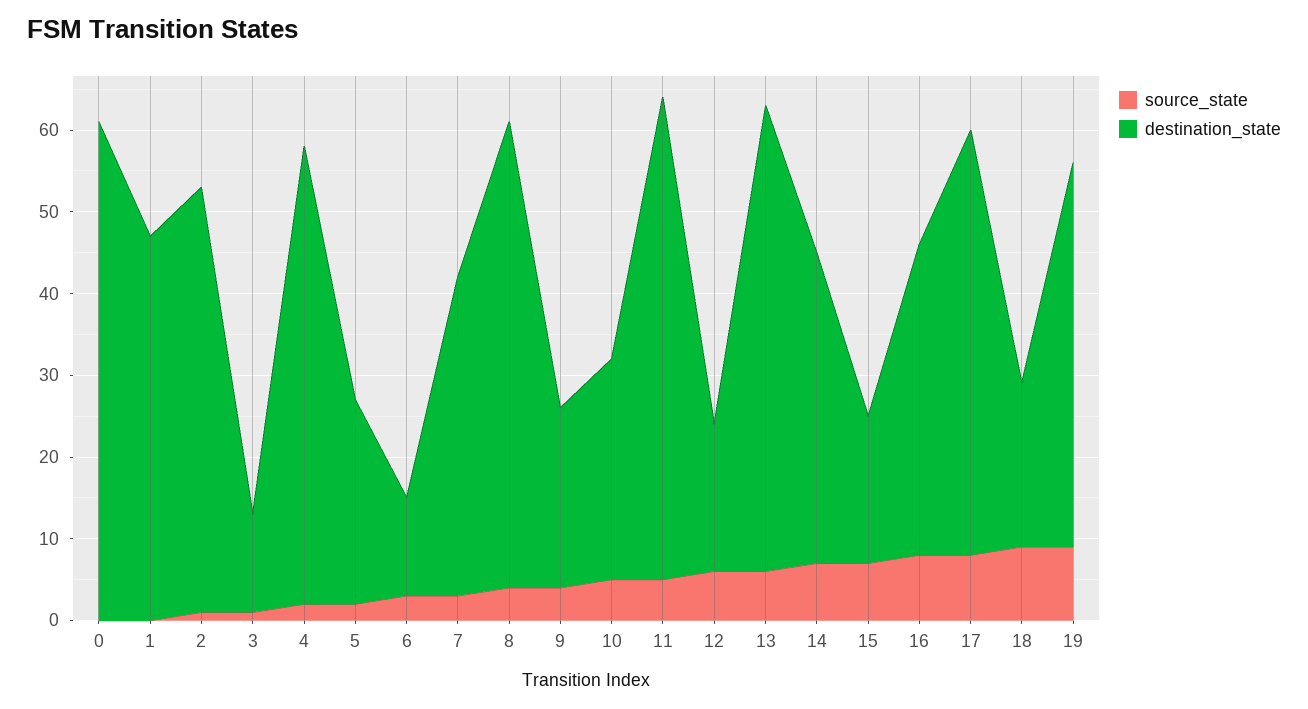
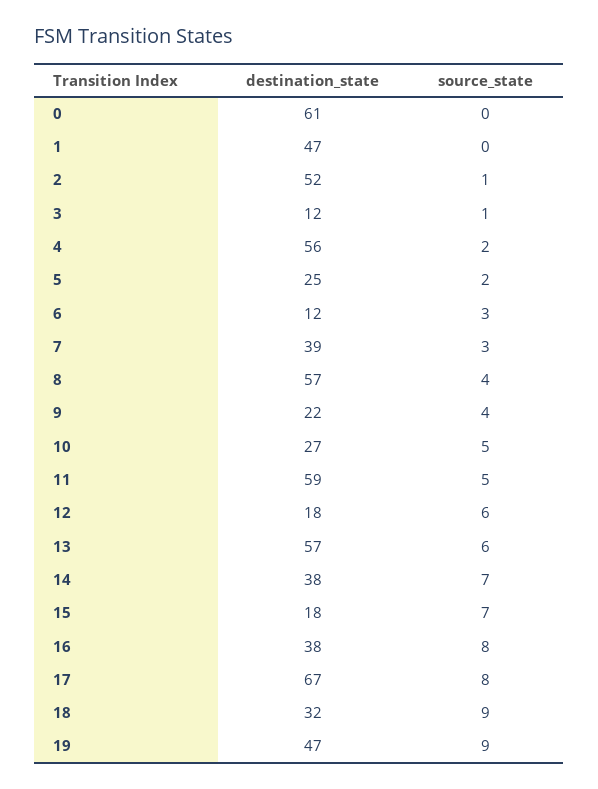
  {
    "source_state": {
      "0": 0,
      "1": 0,
      "2": 1,
      "3": 1,
      "4": 2,
      "5": 2,
      "6": 3,
      "7": 3,
      "8": 4,
      "9": 4,
      "10": 5,
      "11": 5,
      "12": 6,
      "13": 6,
      "14": 7,
      "15": 7,
      "16": 8,
      "17": 8,
      "18": 9,
      "19": 9
    },
    "destination_state": {
      "0": 61,
      "1": 47,
      "2": 52,
      "3": 12,
      "4": 56,
      "5": 25,
      "6": 12,
      "7": 39,
      "8": 57,
      "9": 22,
      "10": 27,
      "11": 59,
      "12": 18,
      "13": 57,
      "14": 38,
      "15": 18,
      "16": 38,
-     "17": 52,
+     "17": 67,
-     "18": 20,
+     "18": 32,
      "19": 47
    }
  }

